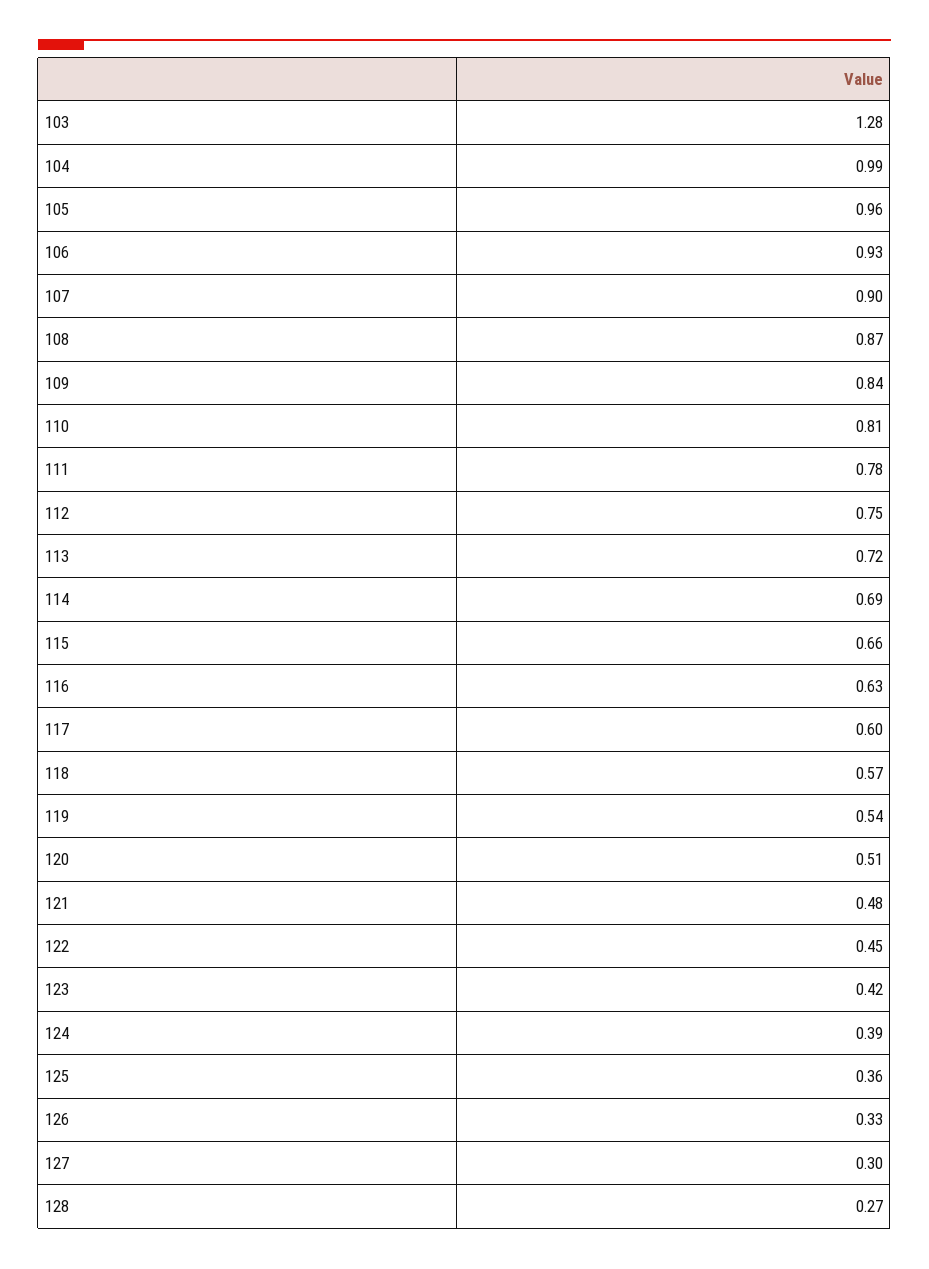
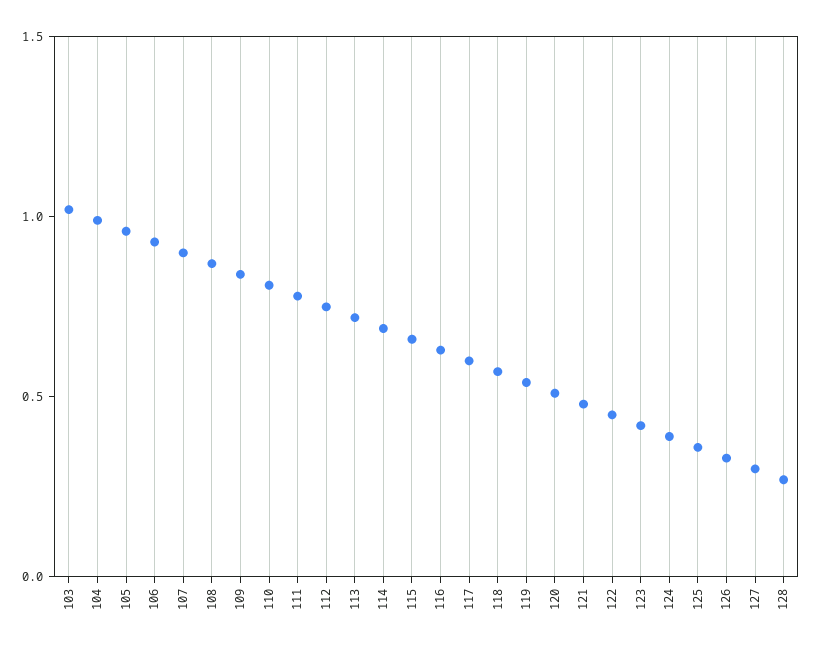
  {
-   "103": 1.28,
+   "103": 1,
    "104": 0.99,
    "105": 0.96,
    "106": 0.93,
    "107": 0.9,
    "108": 0.87,
    "109": 0.84,
    "110": 0.81,
    "111": 0.78,
    "112": 0.75,
    "113": 0.72,
    "114": 0.69,
    "115": 0.66,
    "116": 0.63,
    "117": 0.6,
    "118": 0.57,
    "119": 0.54,
    "120": 0.51,
    "121": 0.48,
    "122": 0.45,
    "123": 0.42,
    "124": 0.39,
    "125": 0.36,
    "126": 0.33,
    "127": 0.3,
    "128": 0.27
  }

